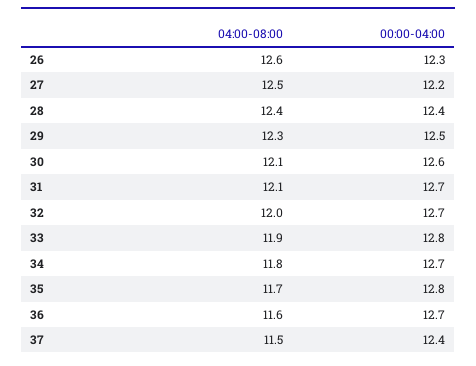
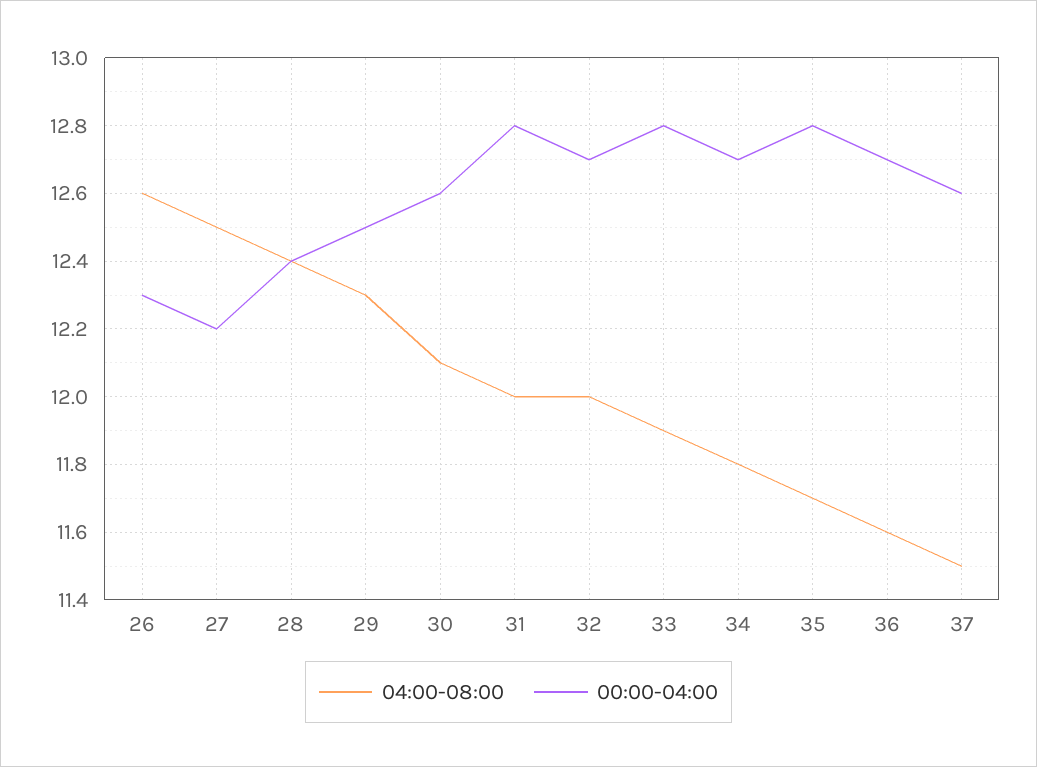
  {
    "04:00-08:00": {
      "26": 12.6,
      "27": 12.5,
      "28": 12.4,
      "29": 12.3,
      "30": 12.1,
-     "31": 12.1,
+     "31": 12,
      "32": 12,
      "33": 11.9,
      "34": 11.8,
      "35": 11.7,
      "36": 11.6,
      "37": 11.5
    },
    "00:00-04:00": {
      "26": 12.3,
      "27": 12.2,
      "28": 12.4,
      "29": 12.5,
      "30": 12.6,
-     "31": 12.7,
+     "31": 12.8,
      "32": 12.7,
      "33": 12.8,
      "34": 12.7,
      "35": 12.8,
      "36": 12.7,
-     "37": 12.4
+     "37": 12.6
    }
  }

